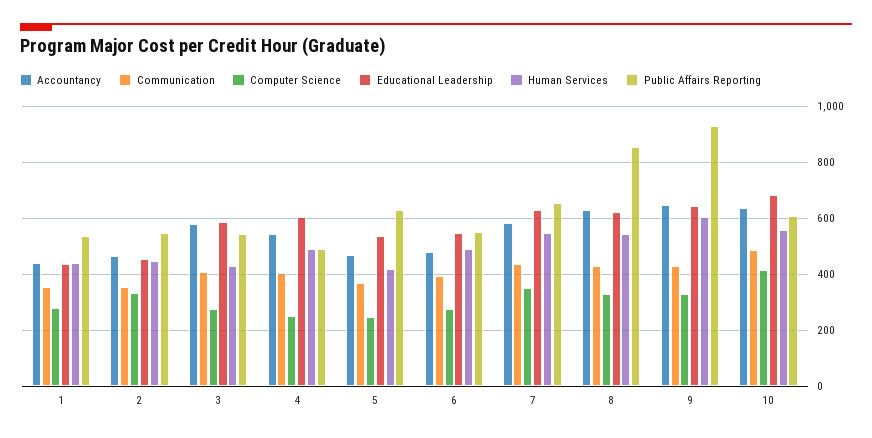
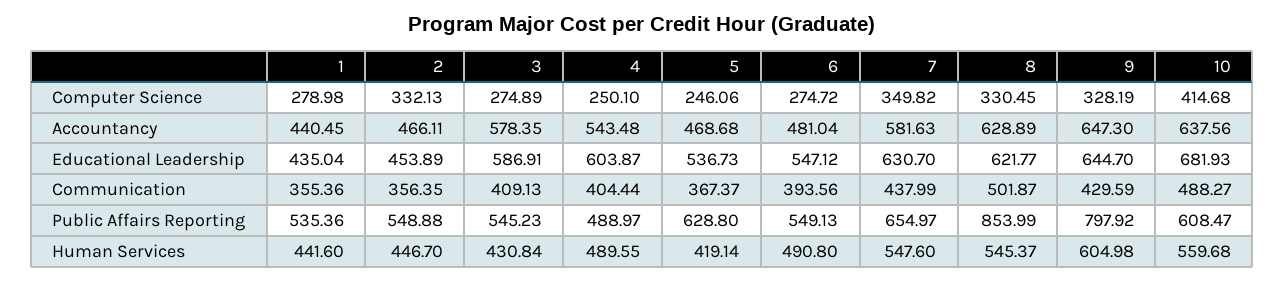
  {
    "Accountancy": {
      "1": 440.45,
      "2": 466.11,
      "3": 578.35,
      "4": 543.48,
      "5": 468.68,
      "6": 481.04,
      "7": 581.63,
      "8": 628.89,
      "9": 647.3,
      "10": 637.56
    },
    "Communication": {
      "1": 355.36,
      "2": 356.35,
      "3": 409.13,
      "4": 404.44,
      "5": 367.37,
      "6": 393.56,
      "7": 437.99,
-     "8": 425,
+     "8": 501.87,
      "9": 429.59,
      "10": 488.27
    },
    "Computer Science": {
      "1": 278.98,
      "2": 332.13,
      "3": 274.89,
      "4": 250.1,
      "5": 246.06,
      "6": 274.72,
      "7": 349.82,
      "8": 330.45,
      "9": 328.19,
      "10": 414.68
    },
    "Educational Leadership": {
      "1": 435.04,
      "2": 453.89,
      "3": 586.91,
      "4": 603.87,
      "5": 536.73,
      "6": 547.12,
      "7": 630.7,
      "8": 621.77,
      "9": 644.7,
      "10": 681.93
    },
    "Human Services": {
      "1": 441.6,
      "2": 446.7,
      "3": 430.84,
      "4": 489.55,
      "5": 419.14,
      "6": 490.8,
      "7": 547.6,
      "8": 545.37,
      "9": 604.98,
      "10": 559.68
    },
    "Public Affairs Reporting": {
      "1": 535.36,
      "2": 548.88,
      "3": 545.23,
      "4": 488.97,
      "5": 628.8,
      "6": 549.13,
      "7": 654.97,
      "8": 853.99,
-     "9": 925,
+     "9": 797.92,
      "10": 608.47
    }
  }

